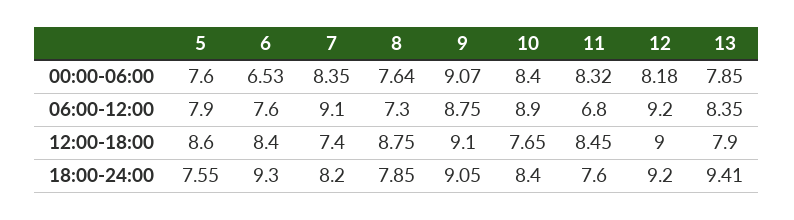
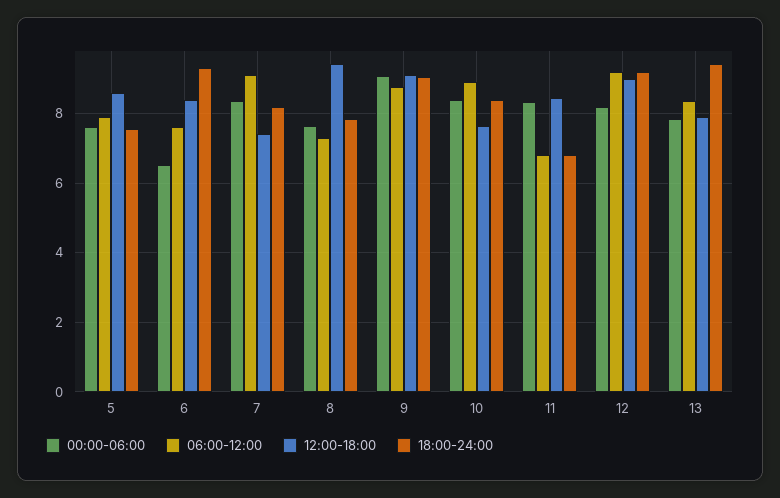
  {
    "00:00-06:00": {
      "5": 7.6,
      "6": 6.53,
      "7": 8.35,
      "8": 7.64,
      "9": 9.07,
      "10": 8.4,
      "11": 8.32,
      "12": 8.18,
      "13": 7.85
    },
    "06:00-12:00": {
      "5": 7.9,
      "6": 7.6,
      "7": 9.1,
      "8": 7.3,
      "9": 8.75,
      "10": 8.9,
      "11": 6.8,
      "12": 9.2,
      "13": 8.35
    },
    "12:00-18:00": {
      "5": 8.6,
      "6": 8.4,
      "7": 7.4,
-     "8": 8.75,
+     "8": 9.4,
      "9": 9.1,
      "10": 7.65,
      "11": 8.45,
      "12": 9,
      "13": 7.9
    },
    "18:00-24:00": {
      "5": 7.55,
      "6": 9.3,
      "7": 8.2,
      "8": 7.85,
      "9": 9.05,
      "10": 8.4,
-     "11": 7.6,
+     "11": 6.8,
      "12": 9.2,
      "13": 9.41
    }
  }

